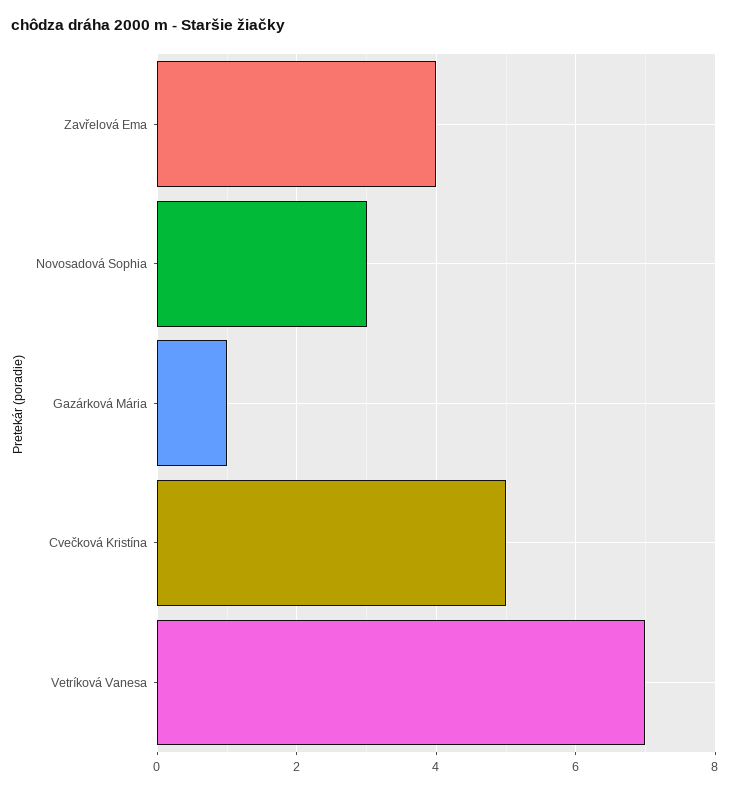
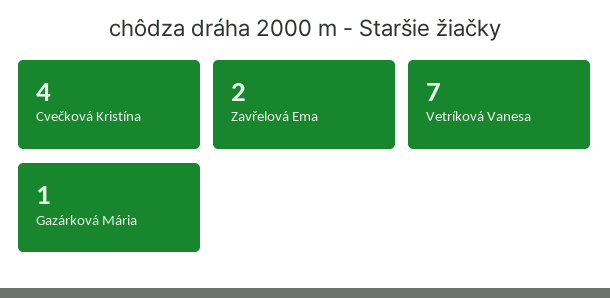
  {
-   "Zavřelová Ema": 4,
+   "Zavřelová Ema": 2,
-   "Novosadová Sophia": 3,
    "Gazárková Mária": 1,
-   "Cvečková Kristína": 5,
+   "Cvečková Kristína": 4,
    "Vetríková Vanesa": 7
  }

